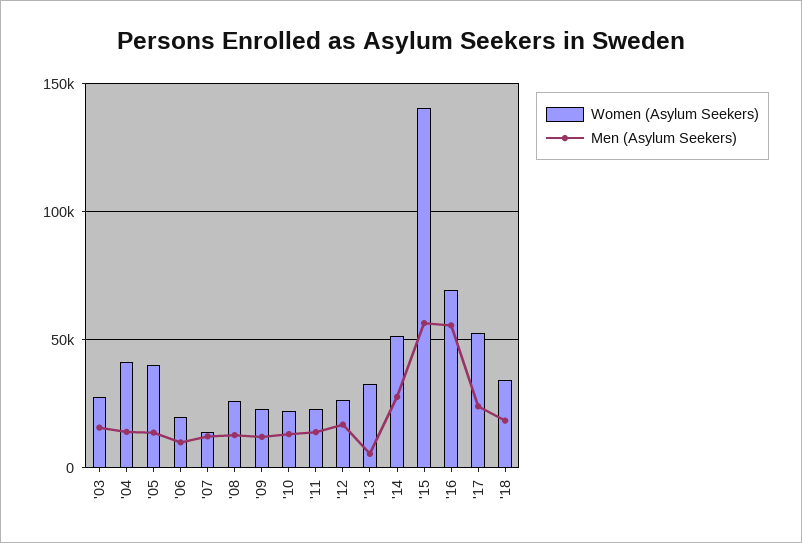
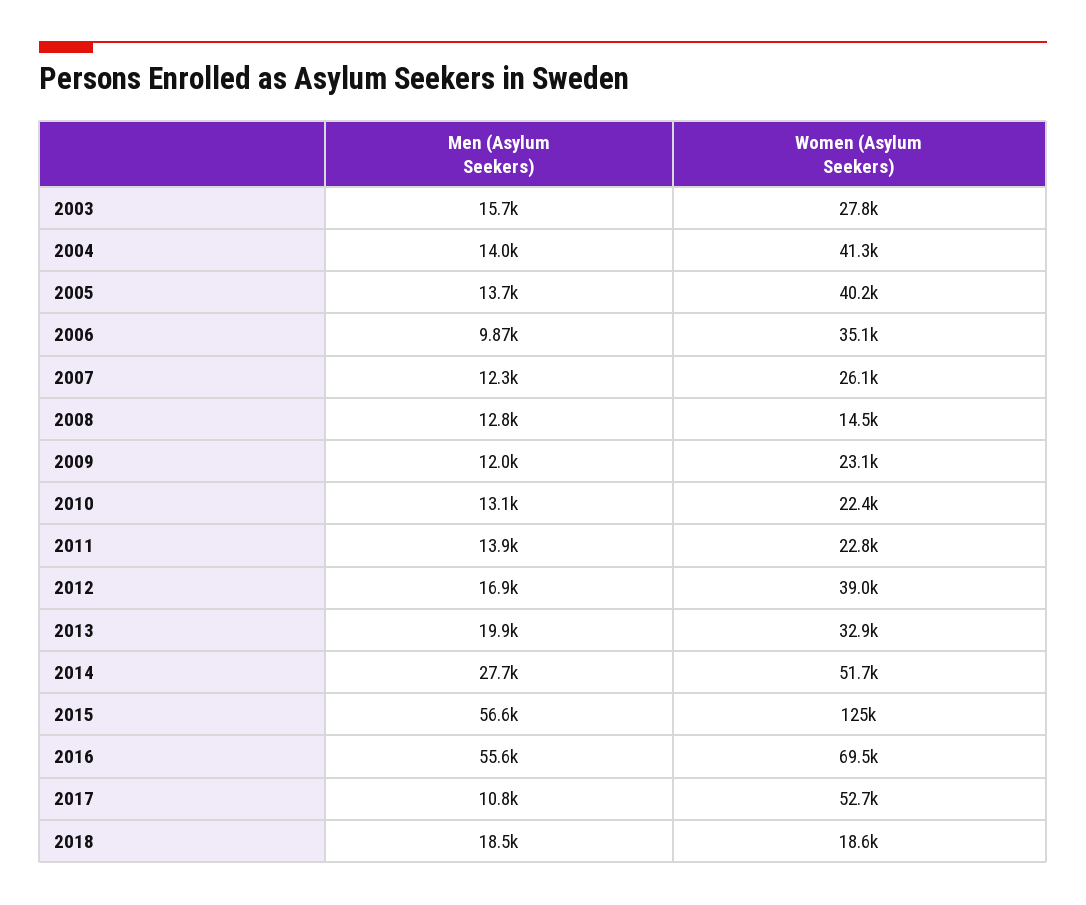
  {
    "Women (Asylum Seekers)": {
      "'03": 27800,
      "'04": 41300,
      "'05": 40200,
-     "'06": 20000,
+     "'06": 35100,
-     "'07": 15000,
+     "'07": 26100,
-     "'08": 25000,
+     "'08": 14500,
      "'09": 23100,
      "'10": 22400,
      "'11": 22800,
-     "'12": 25000,
+     "'12": 39000,
      "'13": 32900,
      "'14": 51700,
-     "'15": 140000,
+     "'15": 125000,
      "'16": 69500,
      "'17": 52700,
-     "'18": 35000
+     "'18": 18600
    },
    "Men (Asylum Seekers)": {
      "'03": 15700,
      "'04": 14000,
      "'05": 13700,
      "'06": 9870,
      "'07": 12300,
      "'08": 12800,
      "'09": 12000,
      "'10": 13100,
      "'11": 13900,
      "'12": 16900,
-     "'13": 5000,
+     "'13": 19900,
      "'14": 27700,
      "'15": 56600,
      "'16": 55600,
-     "'17": 25000,
+     "'17": 10800,
      "'18": 18500
    }
  }

